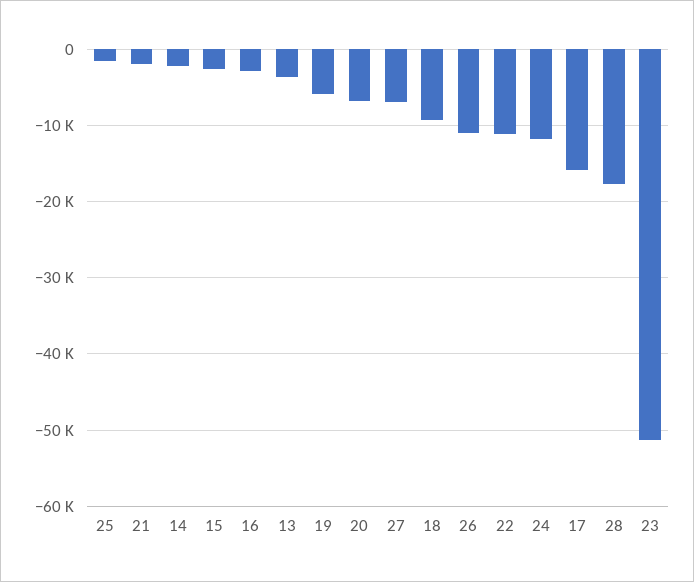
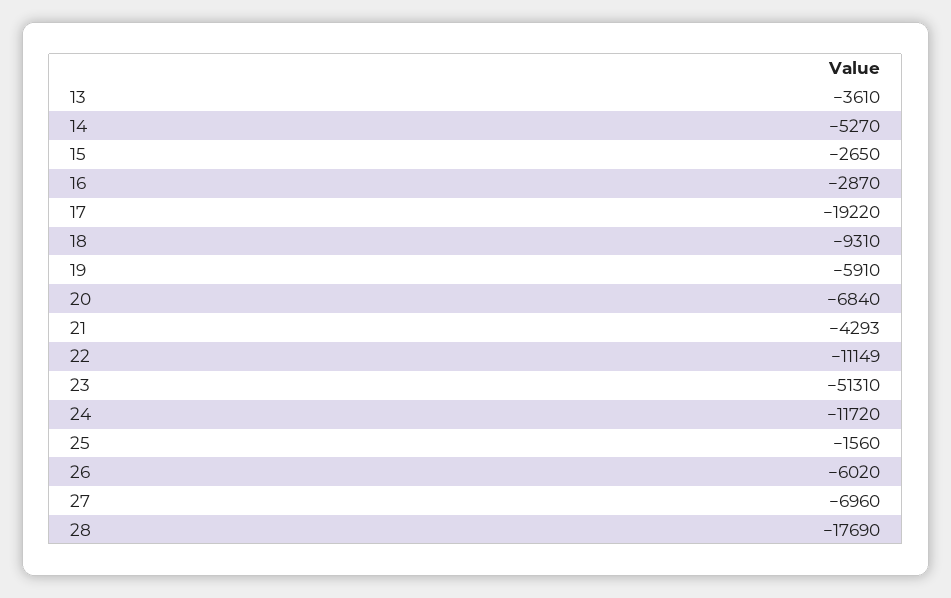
  {
    "25": -1560,
-   "21": -2000,
+   "21": -4293,
-   "14": -2000,
+   "14": -5270,
    "15": -2650,
    "16": -2870,
    "13": -3610,
    "19": -5910,
    "20": -6840,
    "27": -6960,
    "18": -9310,
-   "26": -11000,
+   "26": -6020,
    "22": -11149,
    "24": -11720,
-   "17": -16000,
+   "17": -19220,
    "28": -17690,
    "23": -51310
  }

